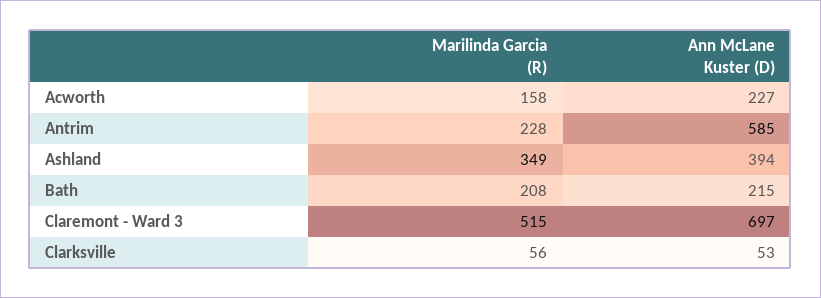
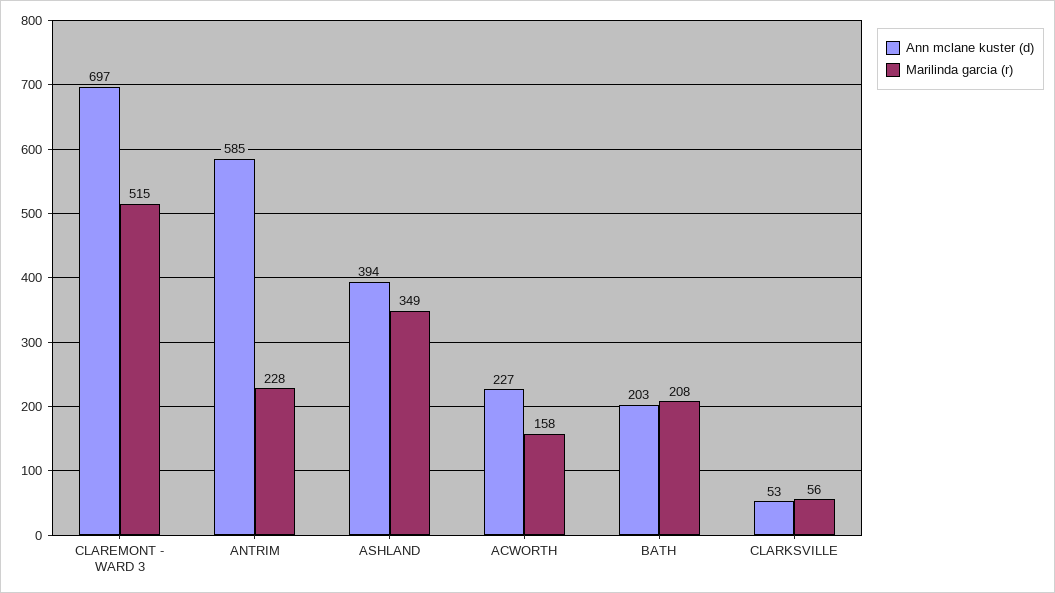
  {
    "Marilinda Garcia (R)": {
      "Acworth": 158,
      "Antrim": 228,
      "Ashland": 349,
      "Bath": 208,
      "Claremont - Ward 3": 515,
      "Clarksville": 56
    },
    "Ann McLane Kuster (D)": {
      "Acworth": 227,
      "Antrim": 585,
      "Ashland": 394,
-     "Bath": 215,
+     "Bath": 203,
      "Claremont - Ward 3": 697,
      "Clarksville": 53
    }
  }

